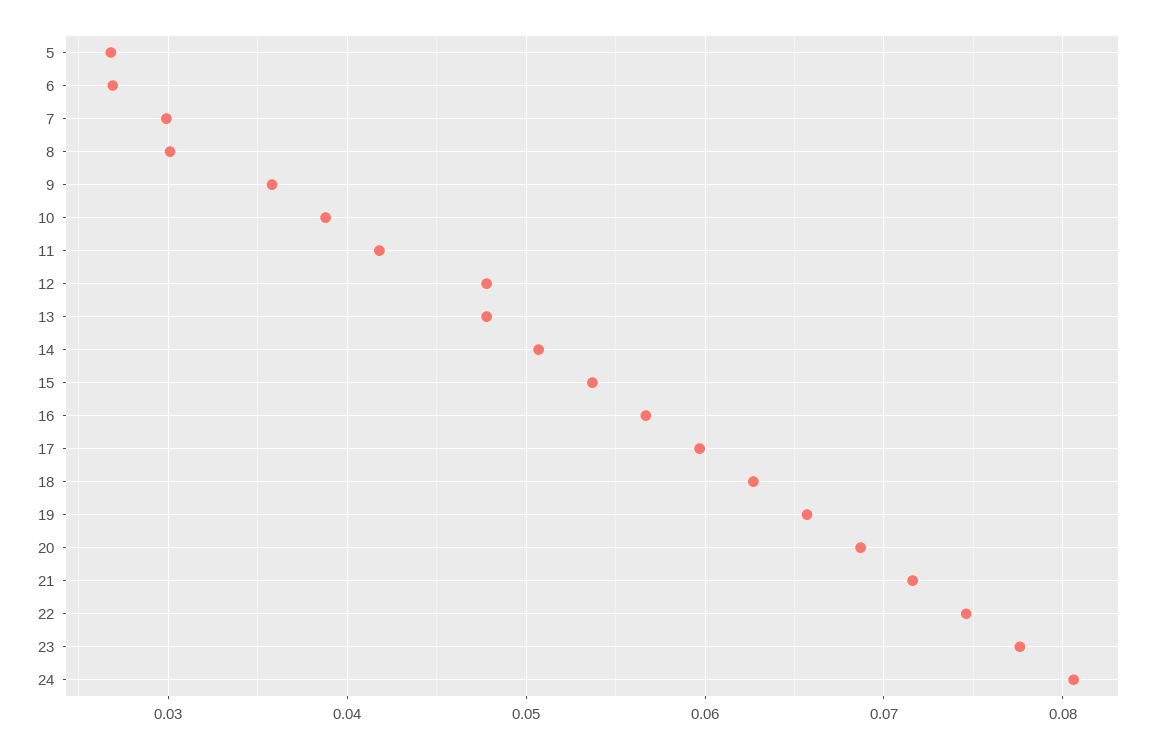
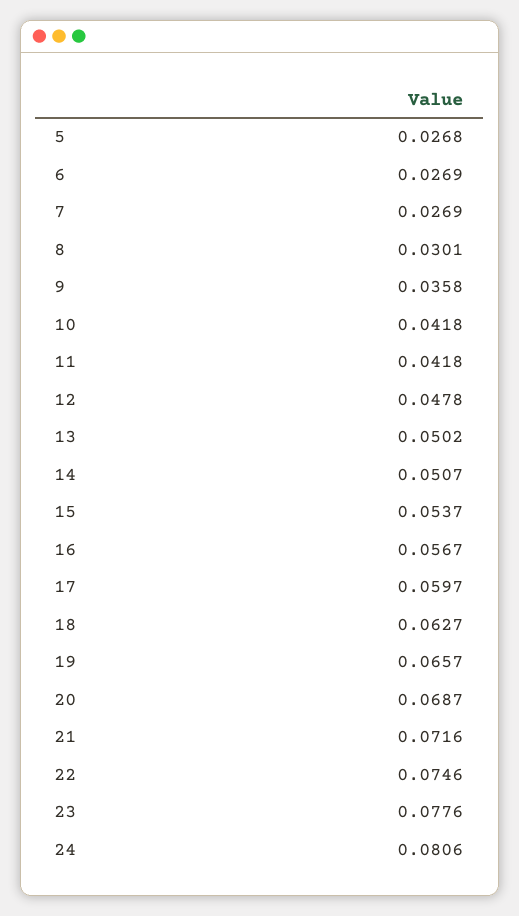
  {
    "5": 0.0268,
    "6": 0.0269,
-   "7": 0.03,
+   "7": 0.0269,
    "8": 0.0301,
    "9": 0.0358,
-   "10": 0.039,
+   "10": 0.0418,
    "11": 0.0418,
    "12": 0.0478,
-   "13": 0.048,
+   "13": 0.0502,
    "14": 0.0507,
    "15": 0.0537,
    "16": 0.0567,
    "17": 0.0597,
    "18": 0.0627,
    "19": 0.0657,
    "20": 0.0687,
    "21": 0.0716,
    "22": 0.0746,
    "23": 0.0776,
    "24": 0.0806
  }

